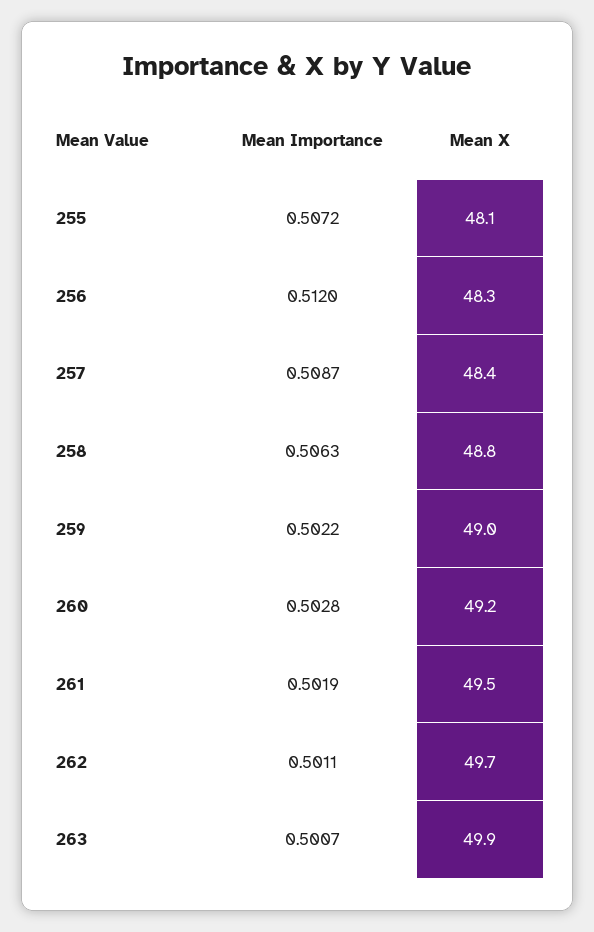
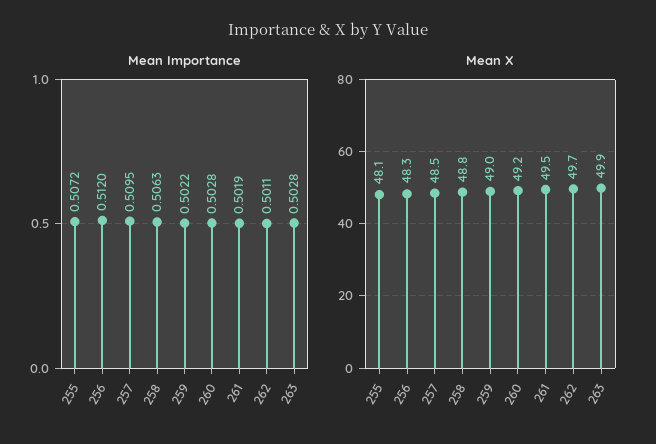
  {
    "Mean Importance": {
      "255": 0.5072,
      "256": 0.512,
-     "257": 0.5087,
+     "257": 0.5095,
      "258": 0.5063,
      "259": 0.5022,
      "260": 0.5028,
      "261": 0.5019,
      "262": 0.5011,
-     "263": 0.5007
+     "263": 0.5028
    },
    "Mean X": {
      "255": 48.1,
      "256": 48.3,
-     "257": 48.4,
+     "257": 48.5,
      "258": 48.8,
      "259": 49,
      "260": 49.2,
      "261": 49.5,
      "262": 49.7,
      "263": 49.9
    }
  }

